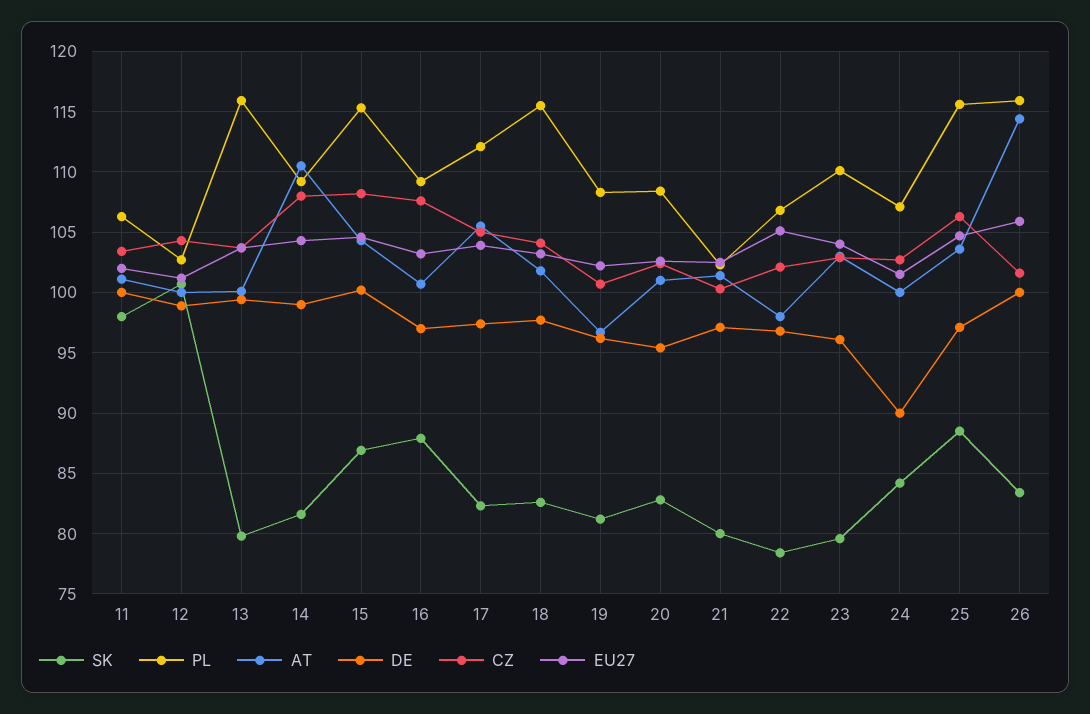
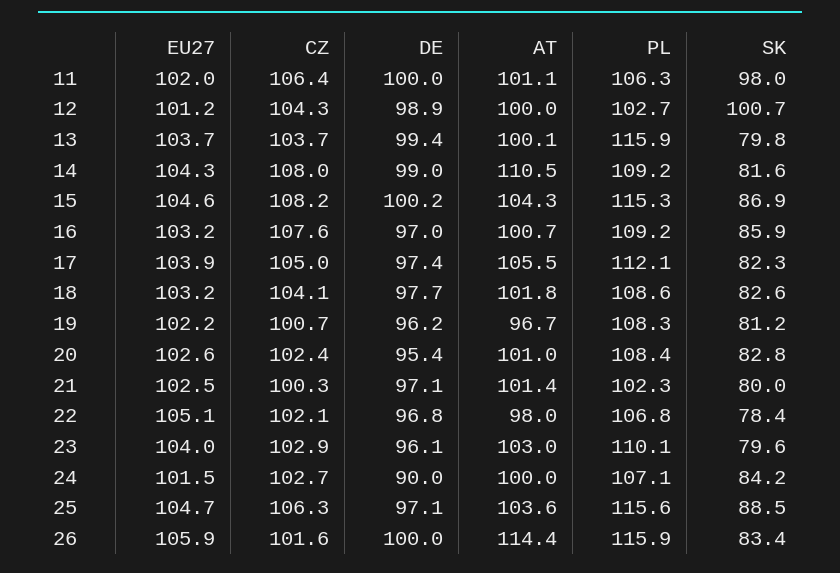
  {
    "SK": {
      "11": 98,
      "12": 100.7,
      "13": 79.8,
      "14": 81.6,
      "15": 86.9,
-     "16": 88,
+     "16": 85.9,
      "17": 82.3,
      "18": 82.6,
      "19": 81.2,
      "20": 82.8,
      "21": 80,
      "22": 78.4,
      "23": 79.6,
      "24": 84.2,
      "25": 88.5,
      "26": 83.4
    },
    "PL": {
      "11": 106.3,
      "12": 102.7,
      "13": 115.9,
      "14": 109.2,
      "15": 115.3,
      "16": 109.2,
      "17": 112.1,
-     "18": 115.5,
+     "18": 108.6,
      "19": 108.3,
      "20": 108.4,
      "21": 102.3,
      "22": 106.8,
      "23": 110.1,
      "24": 107.1,
      "25": 115.6,
      "26": 115.9
    },
    "AT": {
      "11": 101.1,
      "12": 100,
      "13": 100.1,
      "14": 110.5,
      "15": 104.3,
      "16": 100.7,
      "17": 105.5,
      "18": 101.8,
      "19": 96.7,
      "20": 101,
      "21": 101.4,
      "22": 98,
      "23": 103,
      "24": 100,
      "25": 103.6,
      "26": 114.4
    },
    "DE": {
      "11": 100,
      "12": 98.9,
      "13": 99.4,
      "14": 99,
      "15": 100.2,
      "16": 97,
      "17": 97.4,
      "18": 97.7,
      "19": 96.2,
      "20": 95.4,
      "21": 97.1,
      "22": 96.8,
      "23": 96.1,
      "24": 90,
      "25": 97.1,
      "26": 100
    },
    "CZ": {
-     "11": 103.5,
+     "11": 106.4,
      "12": 104.3,
      "13": 103.7,
      "14": 108,
      "15": 108.2,
      "16": 107.6,
      "17": 105,
      "18": 104.1,
      "19": 100.7,
      "20": 102.4,
      "21": 100.3,
      "22": 102.1,
      "23": 102.9,
      "24": 102.7,
      "25": 106.3,
      "26": 101.6
    },
    "EU27": {
      "11": 102,
      "12": 101.2,
      "13": 103.7,
      "14": 104.3,
      "15": 104.6,
      "16": 103.2,
      "17": 103.9,
      "18": 103.2,
      "19": 102.2,
      "20": 102.6,
      "21": 102.5,
      "22": 105.1,
      "23": 104,
      "24": 101.5,
      "25": 104.7,
      "26": 105.9
    }
  }

